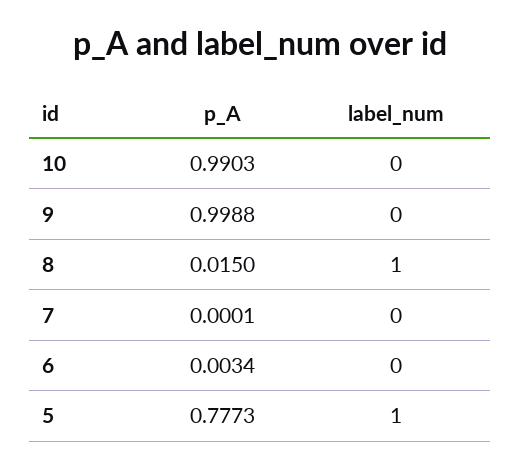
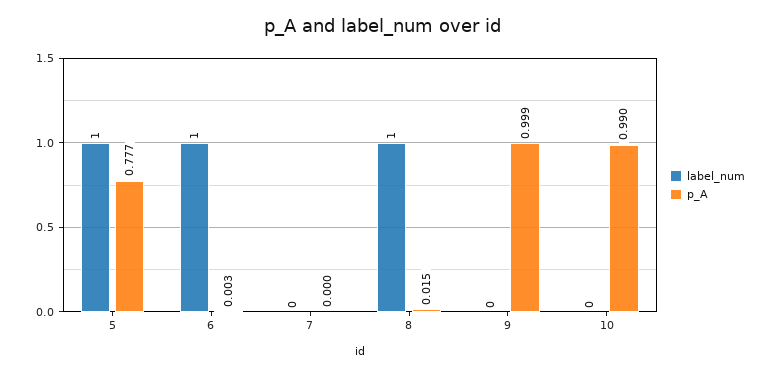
  {
    "p_A": {
      "10": 0.9903,
      "9": 0.9988,
      "8": 0.015,
      "7": 0.0001,
      "6": 0.0034,
      "5": 0.7773
    },
    "label_num": {
      "10": 0,
      "9": 0,
      "8": 1,
      "7": 0,
-     "6": 0,
+     "6": 1,
      "5": 1
    }
  }

